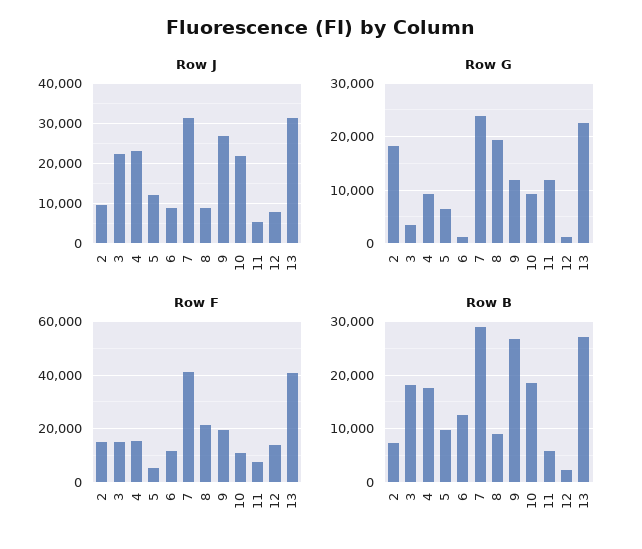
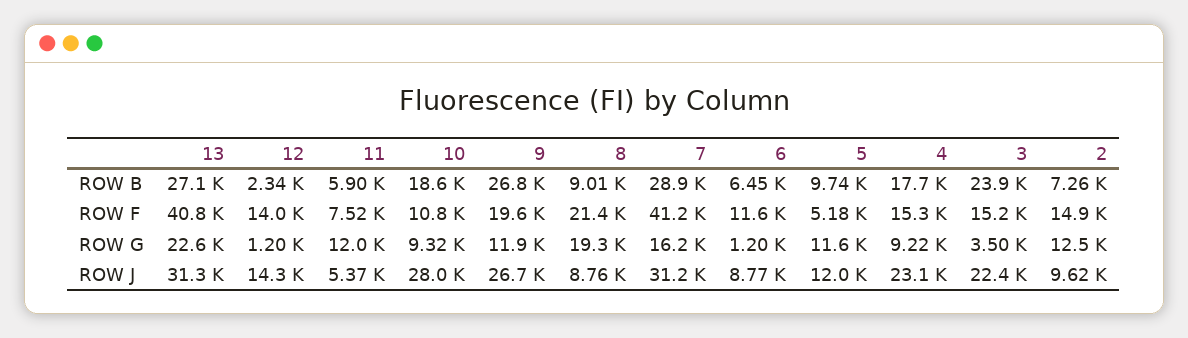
  {
    "Row J": {
      "2": 9620,
      "3": 22400,
      "4": 23100,
      "5": 12000,
      "6": 8770,
      "7": 31200,
      "8": 8760,
      "9": 26700,
-     "10": 22000,
+     "10": 28000,
      "11": 5370,
-     "12": 8000,
+     "12": 14300,
      "13": 31300
    },
    "Row G": {
-     "2": 18000,
+     "2": 12500,
      "3": 3500,
      "4": 9220,
-     "5": 6000,
+     "5": 11600,
      "6": 1200,
-     "7": 24000,
+     "7": 16200,
      "8": 19300,
      "9": 11900,
      "10": 9320,
      "11": 12000,
      "12": 1200,
      "13": 22600
    },
    "Row F": {
      "2": 14900,
      "3": 15200,
      "4": 15300,
      "5": 5180,
      "6": 11600,
      "7": 41200,
      "8": 21400,
      "9": 19600,
      "10": 10800,
      "11": 7520,
      "12": 14000,
      "13": 40800
    },
    "Row B": {
      "2": 7260,
-     "3": 18000,
+     "3": 23900,
      "4": 17700,
      "5": 9740,
-     "6": 12000,
+     "6": 6450,
      "7": 28900,
      "8": 9010,
      "9": 26800,
      "10": 18600,
      "11": 5900,
      "12": 2340,
      "13": 27100
    }
  }

